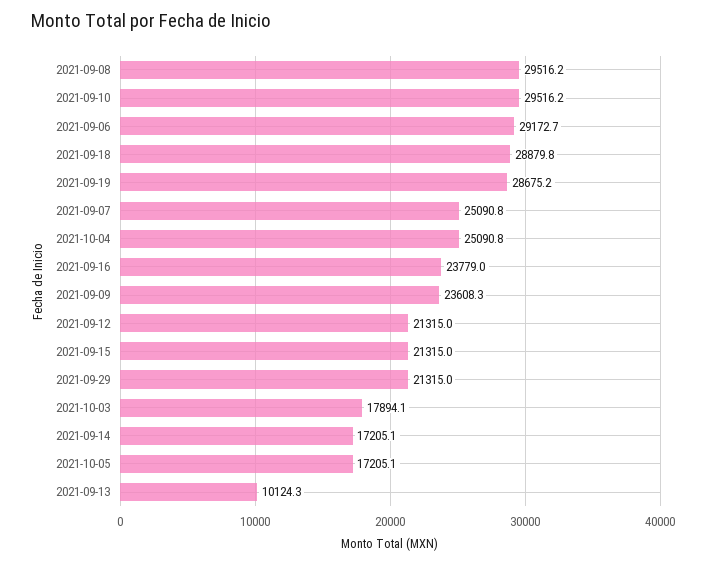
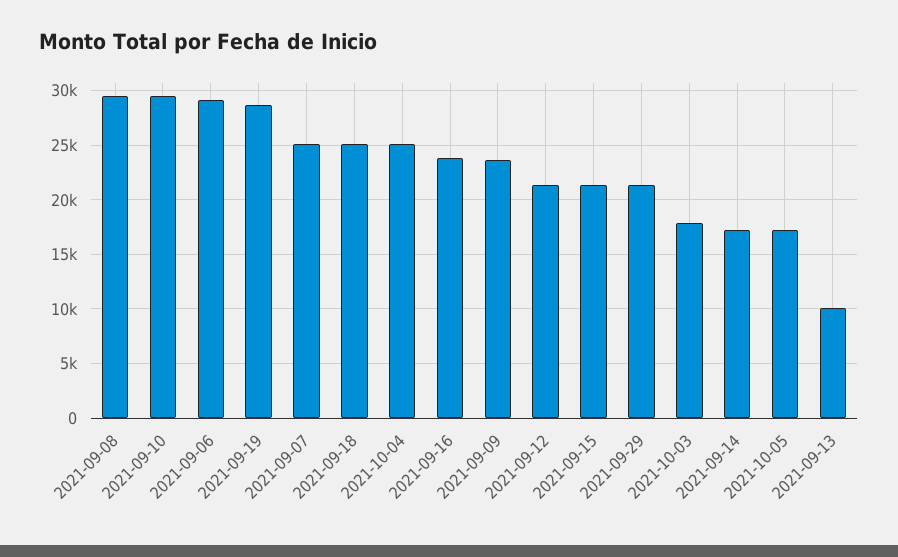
  {
    "2021-09-08": 29516.2,
    "2021-09-10": 29516.2,
    "2021-09-06": 29172.7,
-   "2021-09-18": 28879.8,
+   "2021-09-18": 25000,
    "2021-09-19": 28675.2,
    "2021-09-07": 25090.8,
    "2021-10-04": 25090.8,
    "2021-09-16": 23779,
    "2021-09-09": 23608.3,
    "2021-09-12": 21315,
    "2021-09-15": 21315,
    "2021-09-29": 21315,
    "2021-10-03": 17894.1,
    "2021-09-14": 17205.1,
    "2021-10-05": 17205.1,
    "2021-09-13": 10124.3
  }

